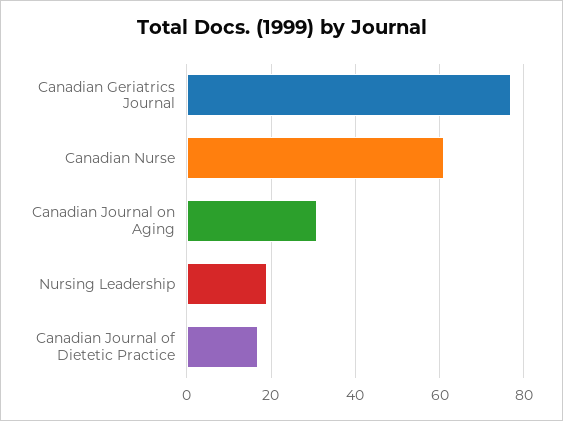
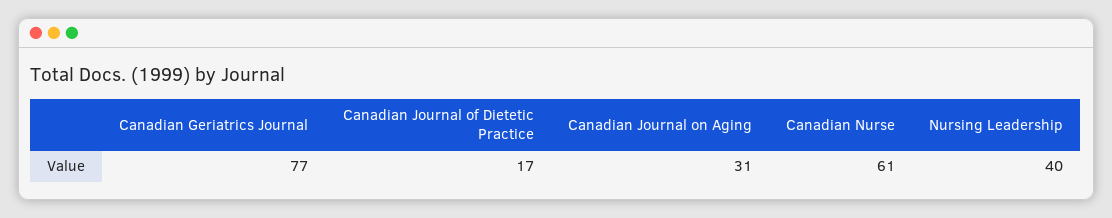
  {
    "Canadian Geriatrics Journal": 77,
    "Canadian Nurse": 61,
    "Canadian Journal on Aging": 31,
-   "Nursing Leadership": 20,
+   "Nursing Leadership": 40,
    "Canadian Journal of Dietetic Practice": 17
  }

